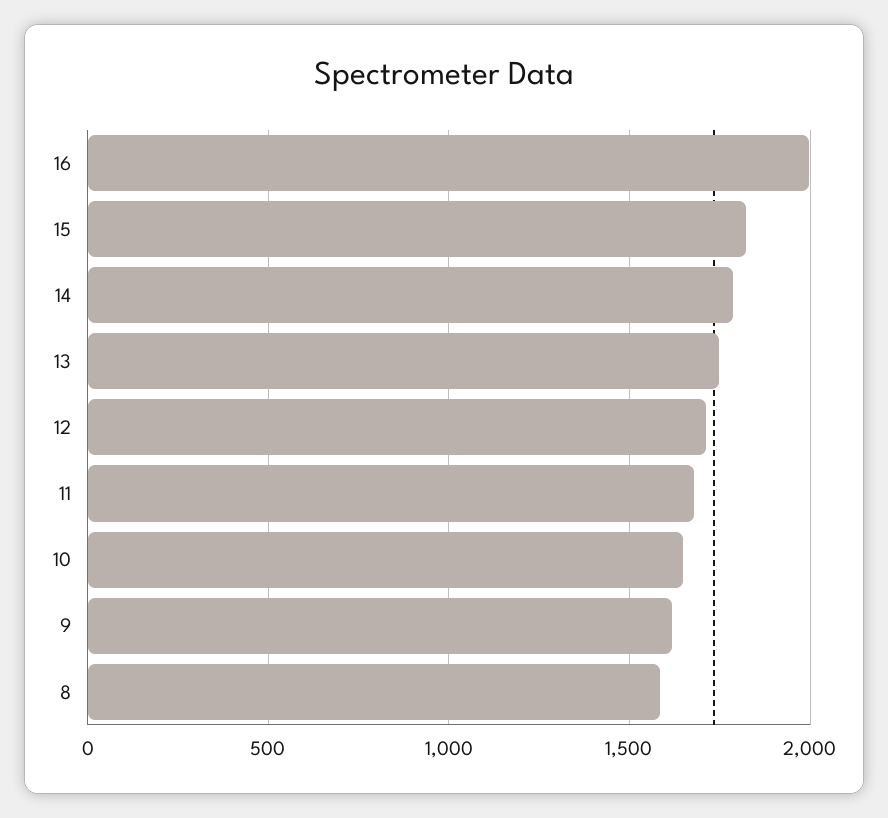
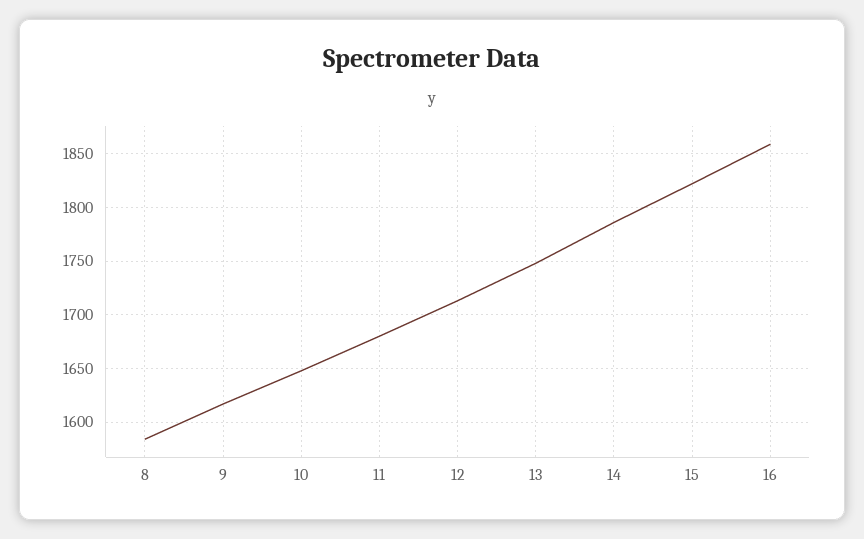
  {
-   "16": 2000,
+   "16": 1860,
    "15": 1820,
    "14": 1790,
    "13": 1750,
    "12": 1710,
    "11": 1680,
    "10": 1650,
    "9": 1620,
    "8": 1580
  }

